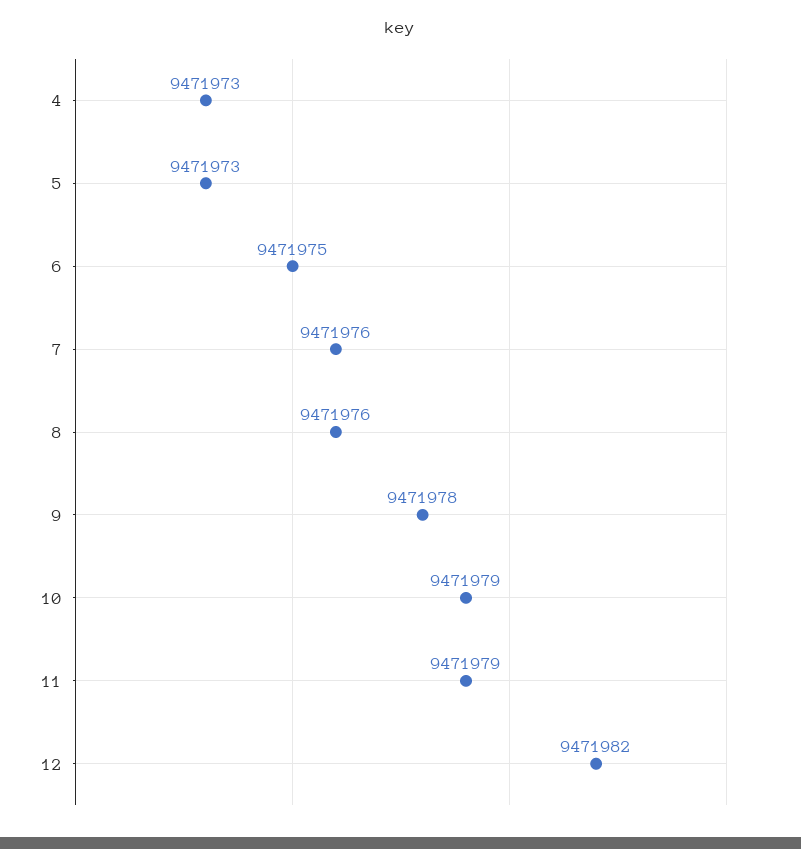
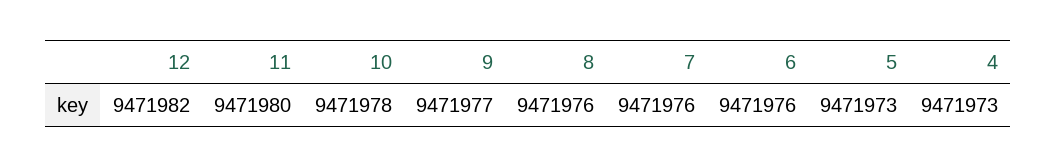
  {
    "4": 9471973,
    "5": 9471973,
-   "6": 9471975,
+   "6": 9471976,
    "7": 9471976,
    "8": 9471976,
-   "9": 9471978,
+   "9": 9471977,
-   "10": 9471979,
+   "10": 9471978,
-   "11": 9471979,
+   "11": 9471980,
    "12": 9471982
  }

